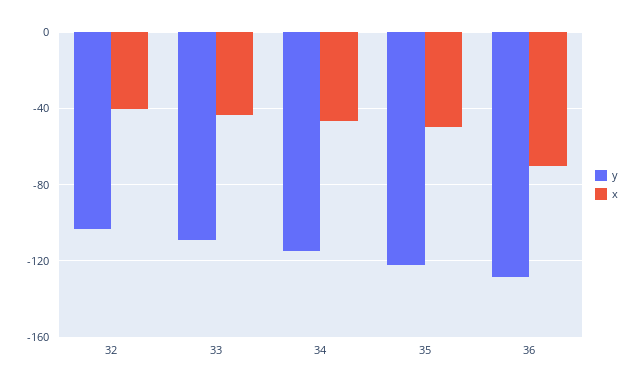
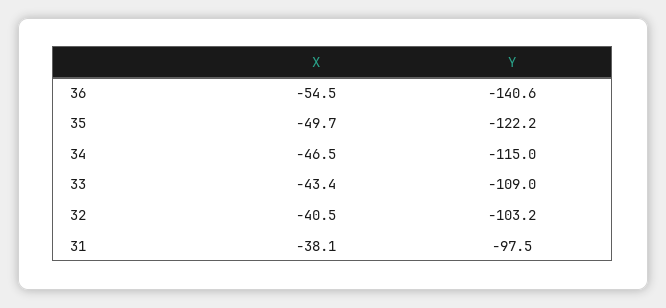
  {
    "y": {
      "32": -103.2,
      "33": -109,
      "34": -115,
      "35": -122.2,
-     "36": -130
+     "36": -140.6,
+     "31": -97.5
    },
    "x": {
      "32": -40.5,
      "33": -43.4,
      "34": -46.5,
      "35": -49.7,
-     "36": -70
+     "36": -54.5,
+     "31": -38.1
    }
  }

